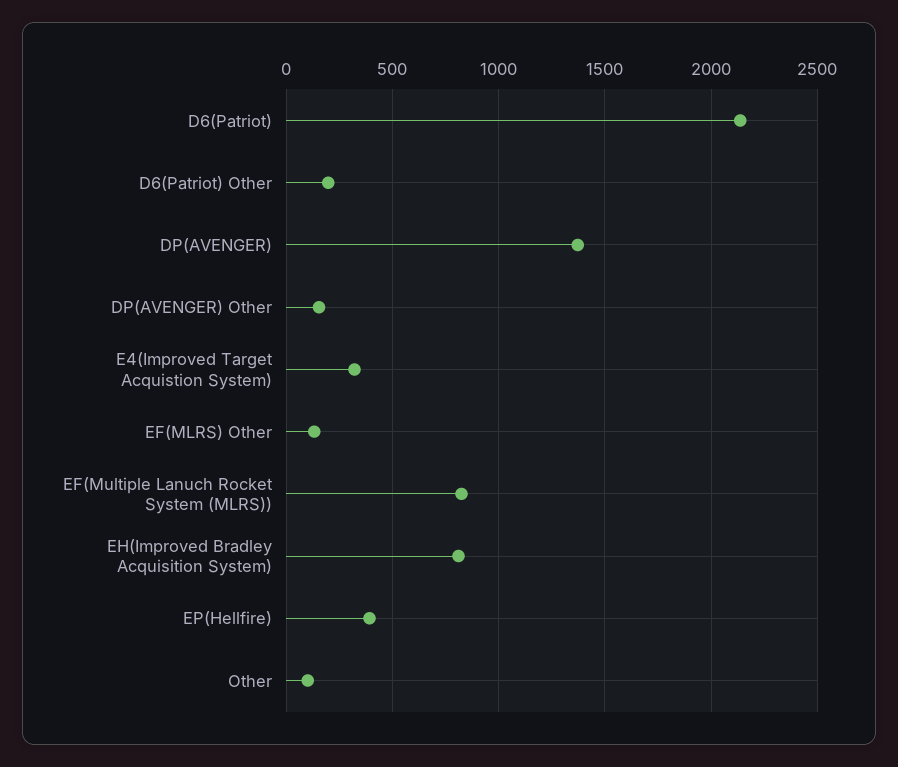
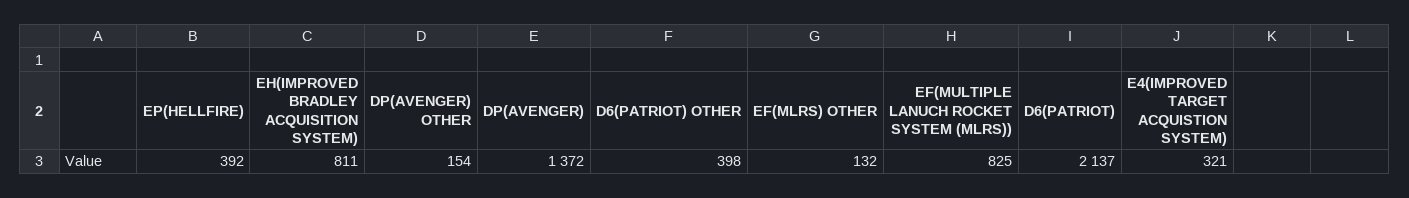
  {
    "D6(Patriot)": 2137,
-   "D6(Patriot) Other": 200,
+   "D6(Patriot) Other": 398,
    "DP(AVENGER)": 1372,
    "DP(AVENGER) Other": 154,
    "E4(Improved Target Acquistion System)": 321,
    "EF(MLRS) Other": 132,
    "EF(Multiple Lanuch Rocket System (MLRS))": 825,
    "EH(Improved Bradley Acquisition System)": 811,
-   "EP(Hellfire)": 392,
+   "EP(Hellfire)": 392
-   "Other": 100
  }

